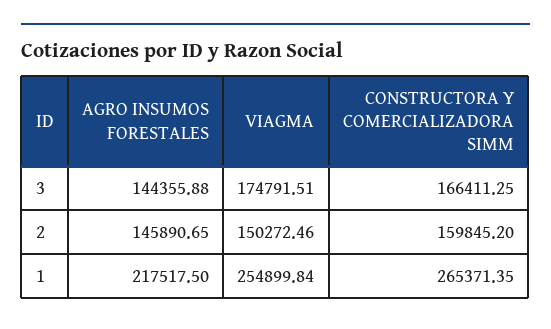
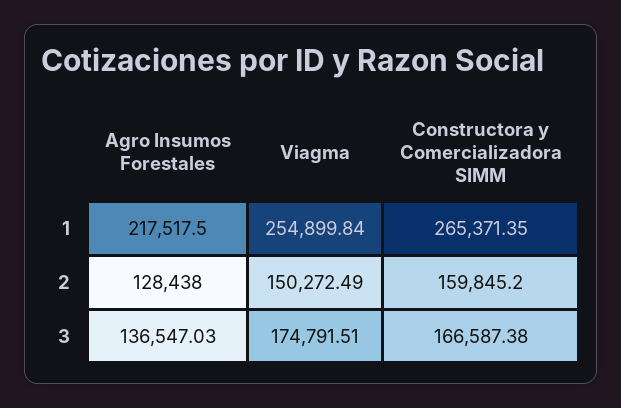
  {
    "AGRO INSUMOS FORESTALES": {
-     "3": 144355.88,
+     "3": 136547.03,
-     "2": 145890.65,
+     "2": 128438,
      "1": 217517.5
    },
    "VIAGMA": {
      "3": 174791.51,
-     "2": 150272.46,
+     "2": 150272.49,
      "1": 254899.84
    },
    "CONSTRUCTORA Y COMERCIALIZADORA SIMM": {
-     "3": 166411.25,
+     "3": 166587.38,
      "2": 159845.2,
      "1": 265371.35
    }
  }

